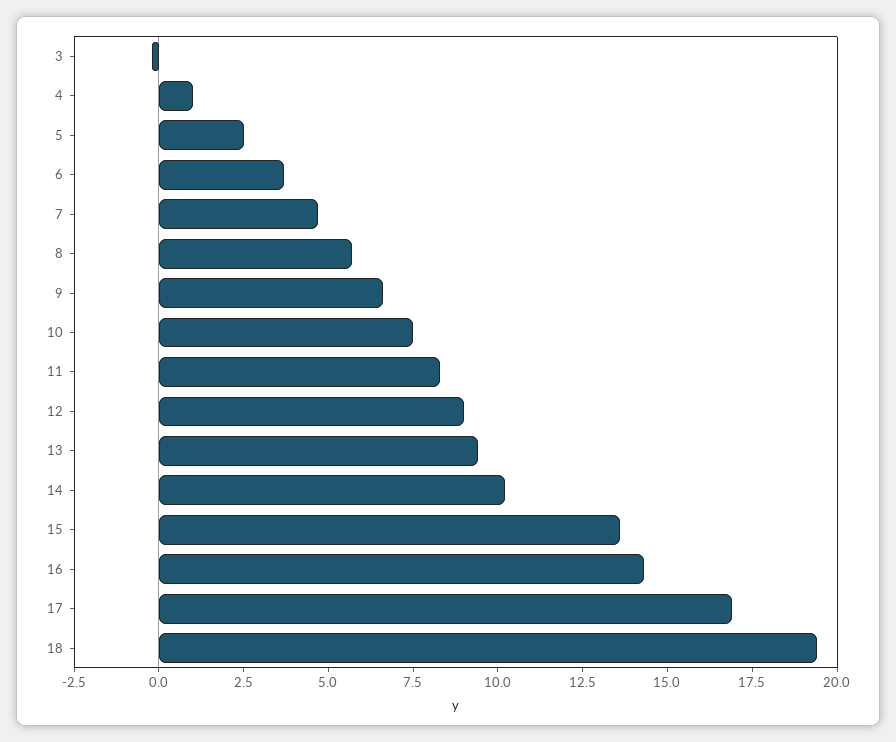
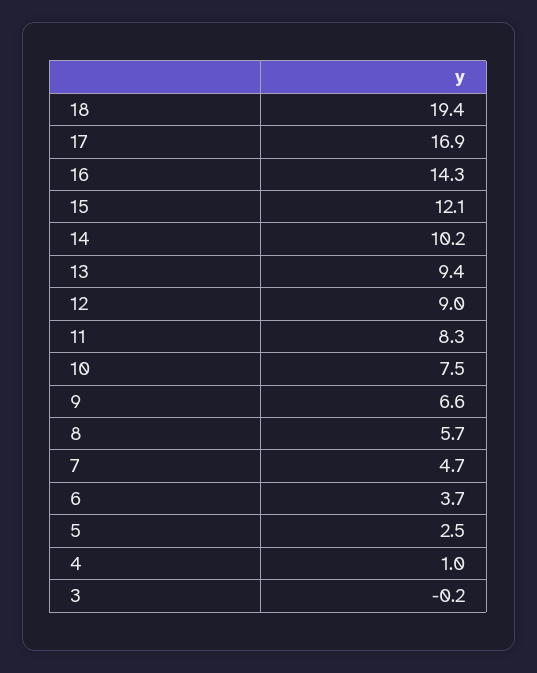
  {
    "3": -0.2,
    "4": 1,
    "5": 2.5,
    "6": 3.7,
    "7": 4.7,
    "8": 5.7,
    "9": 6.6,
    "10": 7.5,
    "11": 8.3,
    "12": 9,
    "13": 9.4,
    "14": 10.2,
-   "15": 13.5,
+   "15": 12.1,
    "16": 14.3,
    "17": 16.9,
    "18": 19.4
  }

